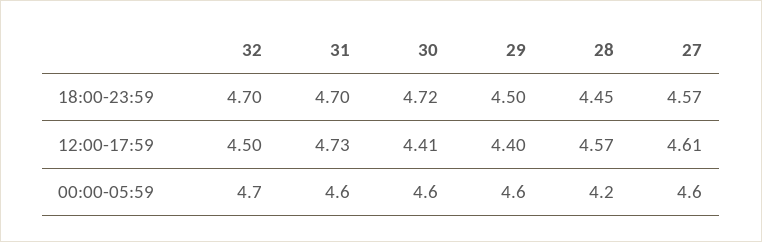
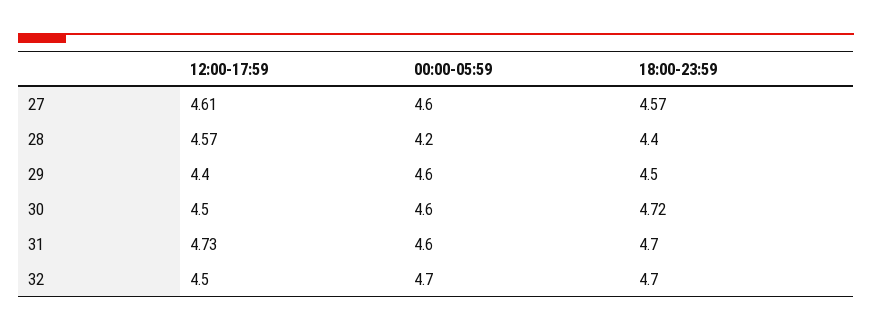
  {
    "32": {
      "18:00-23:59": 4.7,
      "12:00-17:59": 4.5,
      "00:00-05:59": 4.7
    },
    "31": {
      "18:00-23:59": 4.7,
      "12:00-17:59": 4.73,
      "00:00-05:59": 4.6
    },
    "30": {
      "18:00-23:59": 4.72,
-     "12:00-17:59": 4.41,
+     "12:00-17:59": 4.5,
      "00:00-05:59": 4.6
    },
    "29": {
      "18:00-23:59": 4.5,
      "12:00-17:59": 4.4,
      "00:00-05:59": 4.6
    },
    "28": {
-     "18:00-23:59": 4.45,
+     "18:00-23:59": 4.4,
      "12:00-17:59": 4.57,
      "00:00-05:59": 4.2
    },
    "27": {
      "18:00-23:59": 4.57,
      "12:00-17:59": 4.61,
      "00:00-05:59": 4.6
    }
  }

